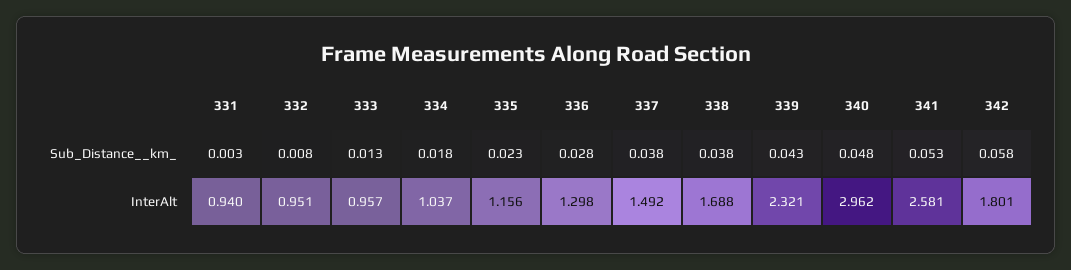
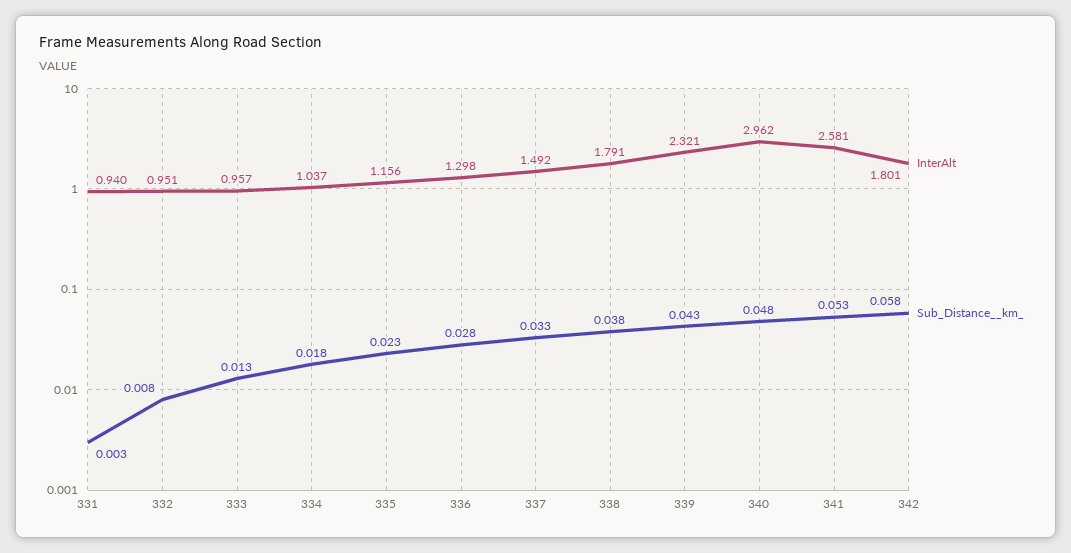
  {
    "Sub_Distance__km_": {
      "331": 0.003,
      "332": 0.008,
      "333": 0.013,
      "334": 0.018,
      "335": 0.023,
      "336": 0.028,
-     "337": 0.038,
+     "337": 0.033,
      "338": 0.038,
      "339": 0.043,
      "340": 0.048,
      "341": 0.053,
      "342": 0.058
    },
    "InterAlt": {
      "331": 0.94,
      "332": 0.951,
      "333": 0.957,
      "334": 1.037,
      "335": 1.156,
      "336": 1.298,
      "337": 1.492,
-     "338": 1.688,
+     "338": 1.791,
      "339": 2.321,
      "340": 2.962,
      "341": 2.581,
      "342": 1.801
    }
  }

